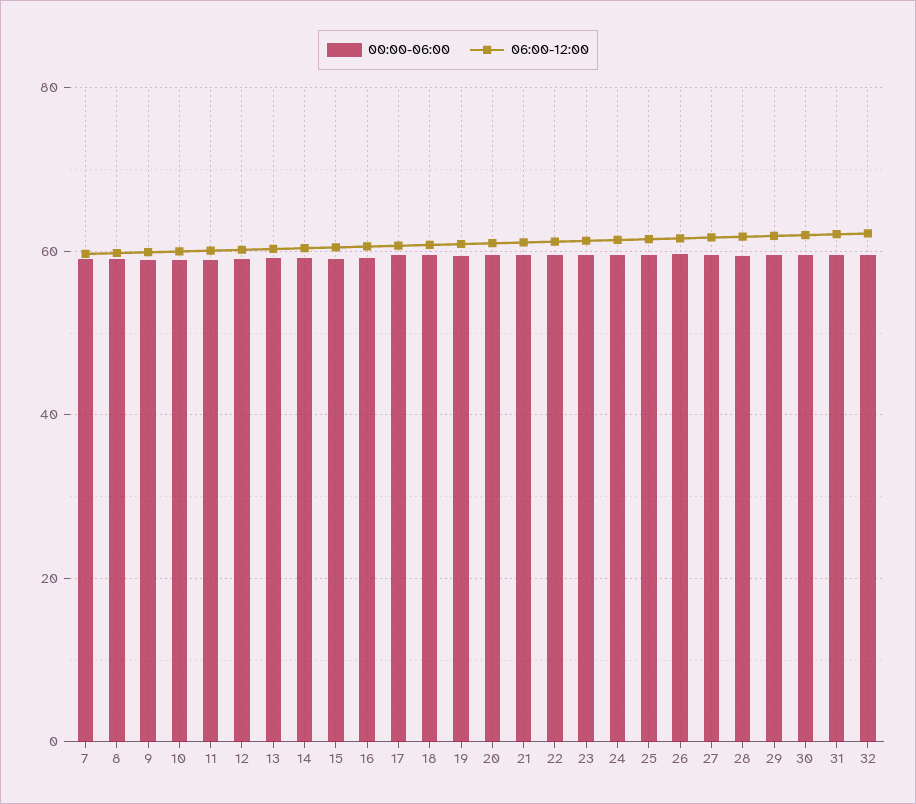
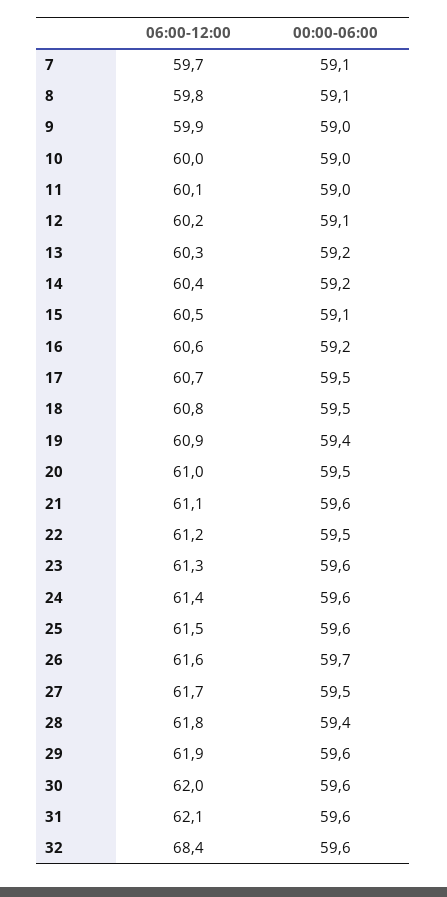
  {
    "00:00-06:00": {
      "7": 59.1,
      "8": 59.1,
      "9": 59,
      "10": 59,
      "11": 59,
      "12": 59.1,
      "13": 59.2,
      "14": 59.2,
      "15": 59.1,
      "16": 59.2,
      "17": 59.5,
      "18": 59.5,
      "19": 59.4,
      "20": 59.5,
      "21": 59.6,
      "22": 59.5,
      "23": 59.6,
      "24": 59.6,
      "25": 59.6,
      "26": 59.7,
      "27": 59.5,
      "28": 59.4,
      "29": 59.6,
      "30": 59.6,
      "31": 59.6,
      "32": 59.6
    },
    "06:00-12:00": {
      "7": 59.7,
      "8": 59.8,
      "9": 59.9,
      "10": 60,
      "11": 60.1,
      "12": 60.2,
      "13": 60.3,
      "14": 60.4,
      "15": 60.5,
      "16": 60.6,
      "17": 60.7,
      "18": 60.8,
      "19": 60.9,
      "20": 61,
      "21": 61.1,
      "22": 61.2,
      "23": 61.3,
      "24": 61.4,
      "25": 61.5,
      "26": 61.6,
      "27": 61.7,
      "28": 61.8,
      "29": 61.9,
      "30": 62,
      "31": 62.1,
-     "32": 62
+     "32": 68.4
    }
  }

